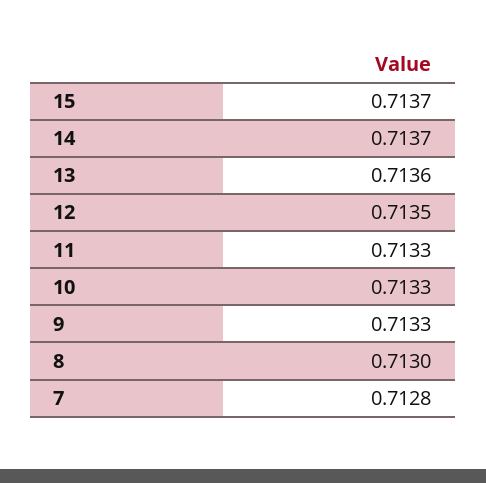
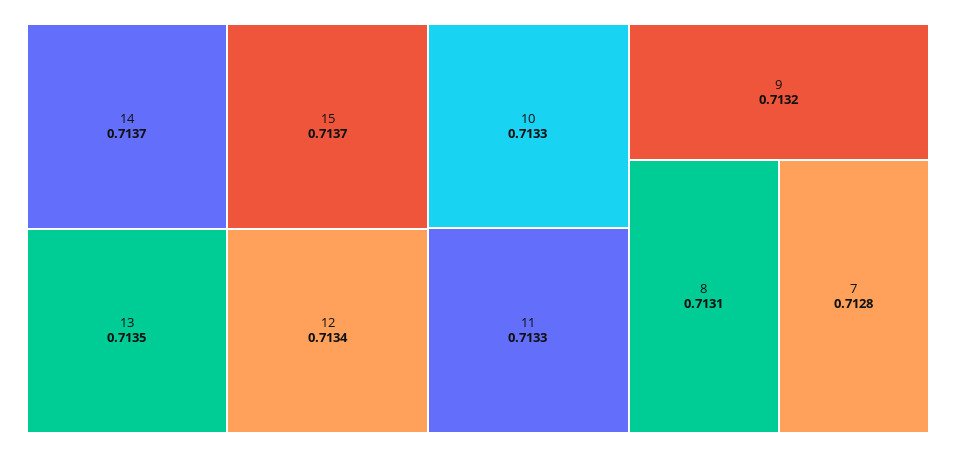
  {
    "15": 0.7137,
    "14": 0.7137,
-   "13": 0.7136,
+   "13": 0.7135,
-   "12": 0.7135,
+   "12": 0.7134,
    "11": 0.7133,
    "10": 0.7133,
-   "9": 0.7133,
+   "9": 0.7132,
-   "8": 0.713,
+   "8": 0.7131,
    "7": 0.7128
  }

